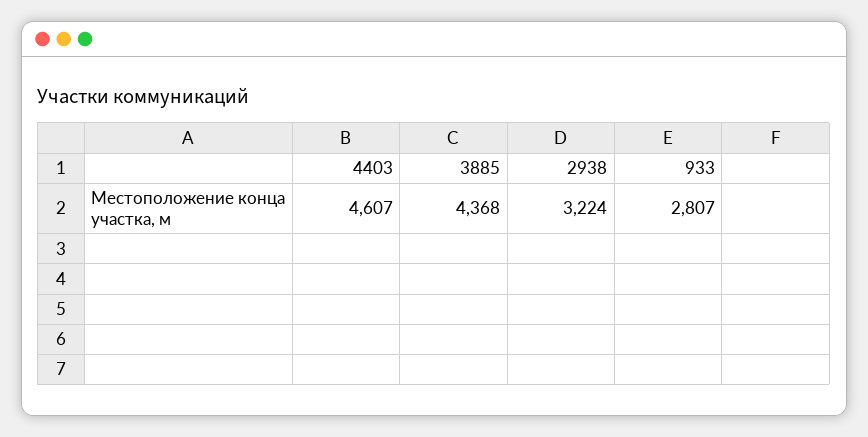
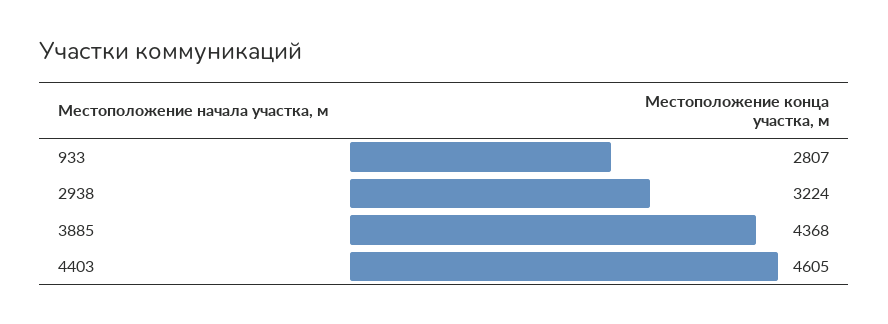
  {
-   "4403": 4607,
+   "4403": 4605,
    "3885": 4368,
    "2938": 3224,
    "933": 2807
  }

